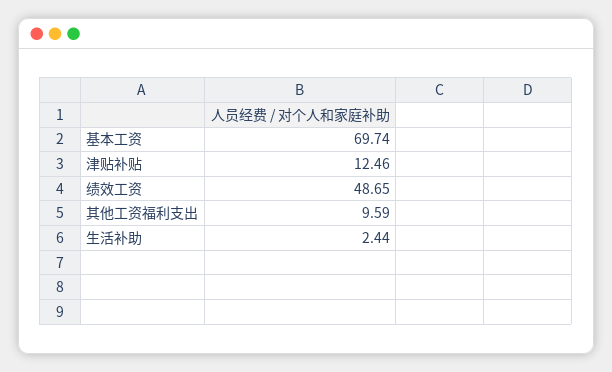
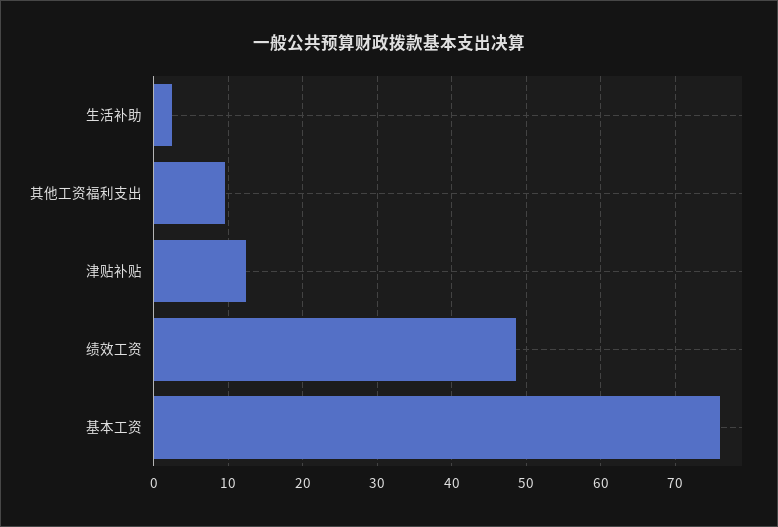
  {
-   "基本工资": 69.74,
+   "基本工资": 76,
    "津贴补贴": 12.46,
    "绩效工资": 48.65,
    "其他工资福利支出": 9.59,
    "生活补助": 2.44
  }

